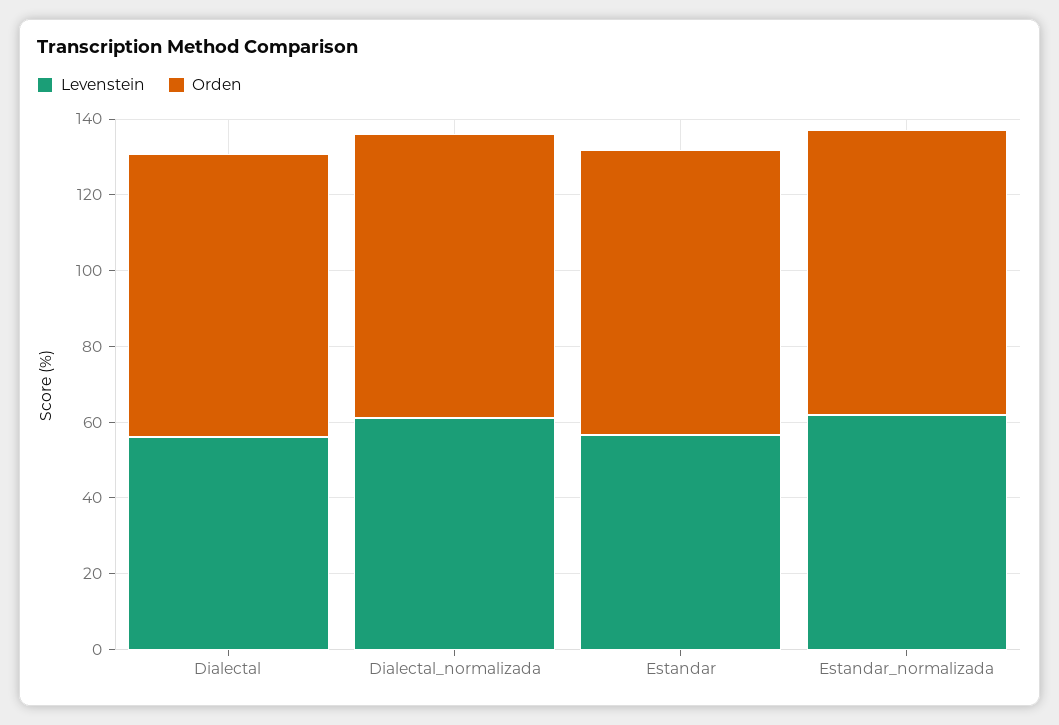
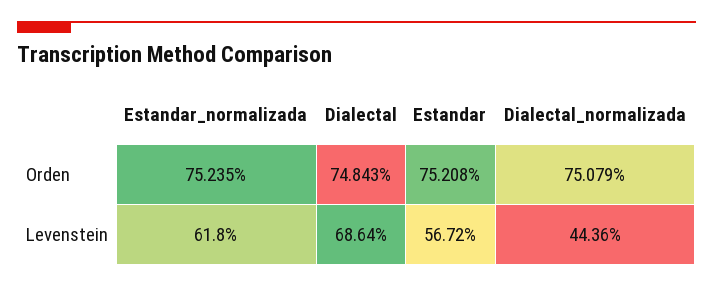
  {
    "Levenstein": {
-     "Dialectal": 55,
+     "Dialectal": 68.64,
-     "Dialectal_normalizada": 60,
+     "Dialectal_normalizada": 44.36,
      "Estandar": 56.72,
      "Estandar_normalizada": 61.8
    },
    "Orden": {
      "Dialectal": 74.843,
      "Dialectal_normalizada": 75.079,
      "Estandar": 75.208,
      "Estandar_normalizada": 75.235
    }
  }

